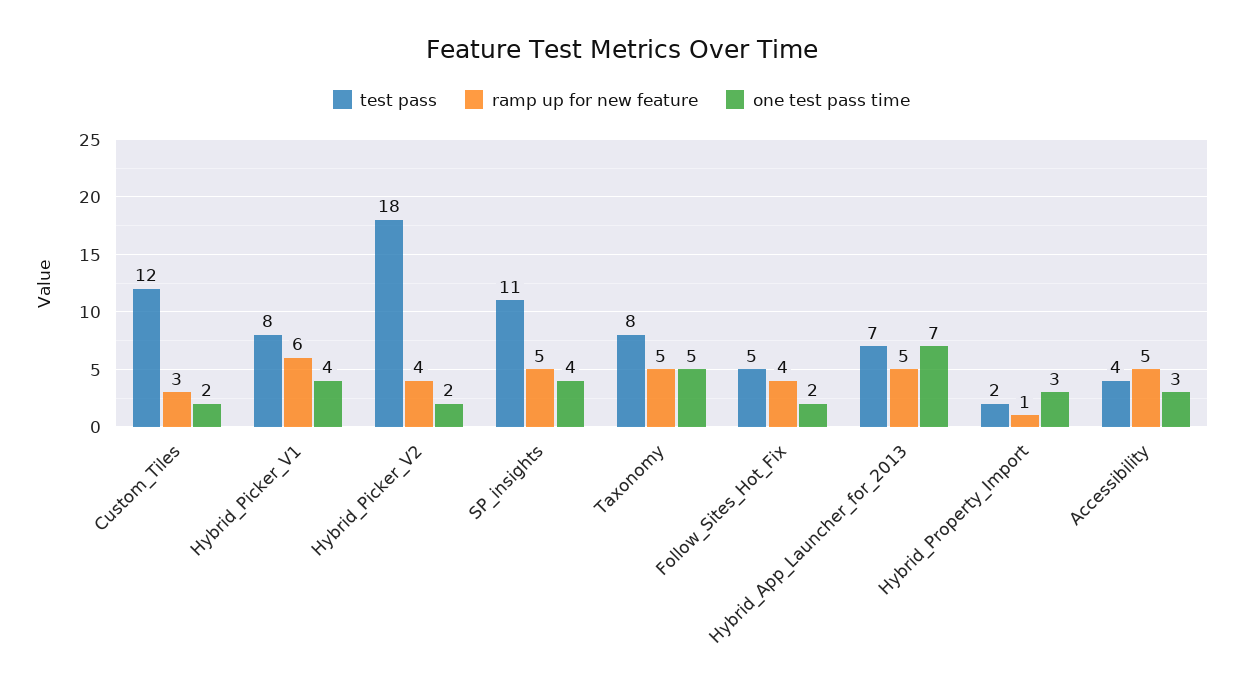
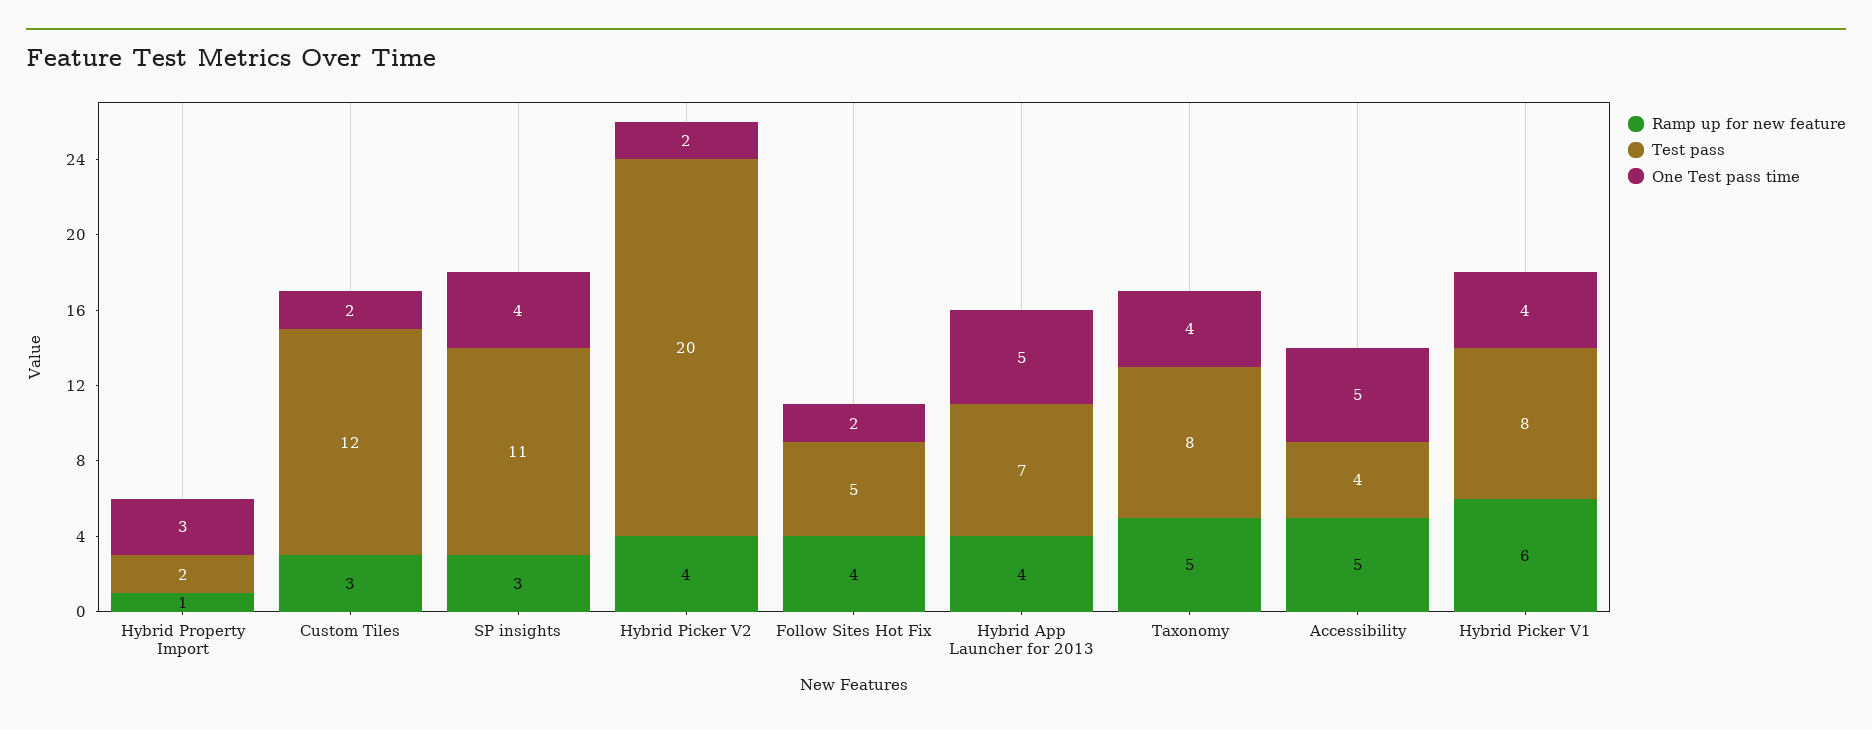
  {
    "test pass": {
      "Custom_Tiles": 12,
      "Hybrid_Picker_V1": 8,
-     "Hybrid_Picker_V2": 18,
+     "Hybrid_Picker_V2": 20,
      "SP_insights": 11,
      "Taxonomy": 8,
      "Follow_Sites_Hot_Fix": 5,
      "Hybrid_App_Launcher_for_2013": 7,
      "Hybrid_Property_Import": 2,
      "Accessibility": 4
    },
    "ramp up for new feature": {
      "Custom_Tiles": 3,
      "Hybrid_Picker_V1": 6,
      "Hybrid_Picker_V2": 4,
-     "SP_insights": 5,
+     "SP_insights": 3,
      "Taxonomy": 5,
      "Follow_Sites_Hot_Fix": 4,
-     "Hybrid_App_Launcher_for_2013": 5,
+     "Hybrid_App_Launcher_for_2013": 4,
      "Hybrid_Property_Import": 1,
      "Accessibility": 5
    },
    "one test pass time": {
      "Custom_Tiles": 2,
      "Hybrid_Picker_V1": 4,
      "Hybrid_Picker_V2": 2,
      "SP_insights": 4,
-     "Taxonomy": 5,
+     "Taxonomy": 4,
      "Follow_Sites_Hot_Fix": 2,
-     "Hybrid_App_Launcher_for_2013": 7,
+     "Hybrid_App_Launcher_for_2013": 5,
      "Hybrid_Property_Import": 3,
-     "Accessibility": 3
+     "Accessibility": 5
    }
  }

